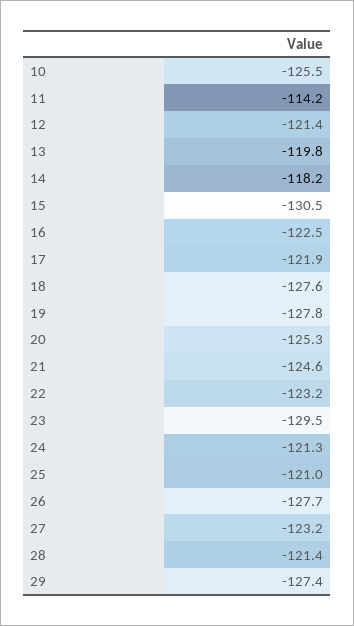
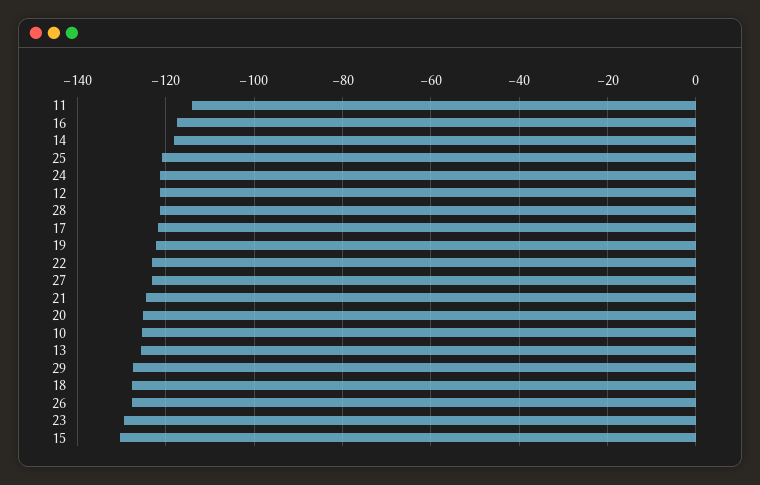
  {
    "10": -125.5,
    "11": -114.2,
    "12": -121.4,
-   "13": -119.8,
+   "13": -126,
    "14": -118.2,
    "15": -130.5,
-   "16": -122.5,
+   "16": -118,
    "17": -121.9,
    "18": -127.6,
-   "19": -127.8,
+   "19": -122,
    "20": -125.3,
    "21": -124.6,
    "22": -123.2,
    "23": -129.5,
    "24": -121.3,
    "25": -121,
    "26": -127.7,
    "27": -123.2,
    "28": -121.4,
    "29": -127.4
  }

